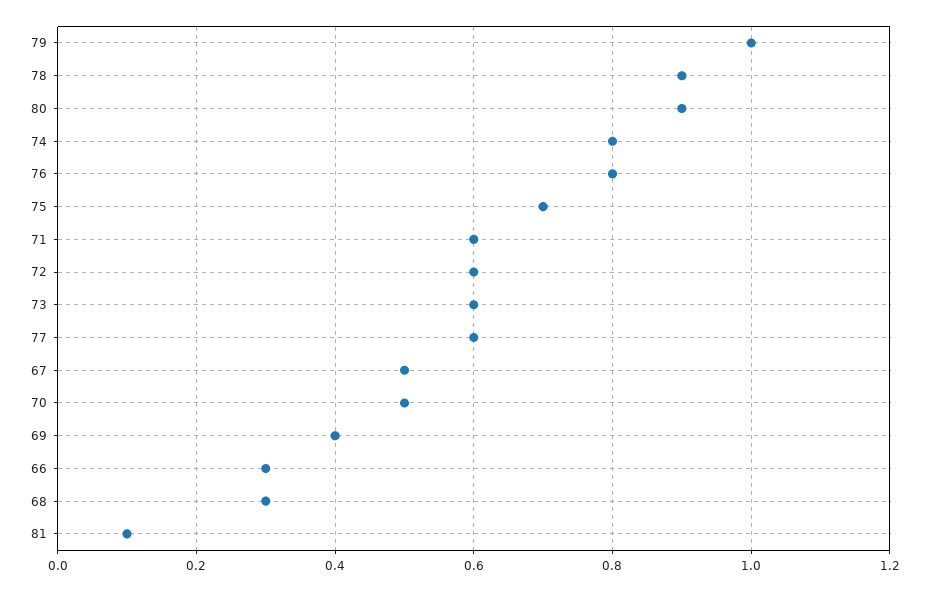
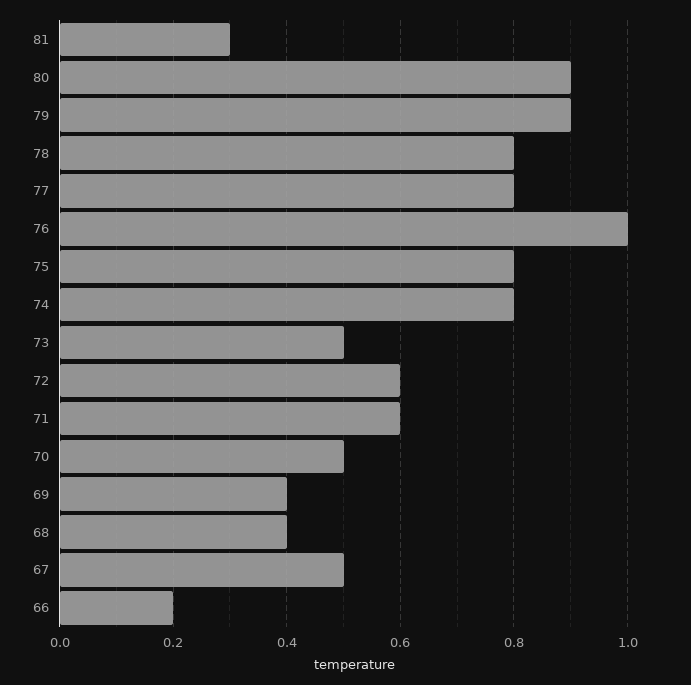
  {
-   "79": 1,
+   "79": 0.9,
-   "78": 0.9,
+   "78": 0.8,
    "80": 0.9,
    "74": 0.8,
-   "76": 0.8,
+   "76": 1,
-   "75": 0.7,
+   "75": 0.8,
    "71": 0.6,
    "72": 0.6,
-   "73": 0.6,
+   "73": 0.5,
-   "77": 0.6,
+   "77": 0.8,
    "67": 0.5,
    "70": 0.5,
    "69": 0.4,
-   "66": 0.3,
+   "66": 0.2,
-   "68": 0.3,
+   "68": 0.4,
-   "81": 0.1
+   "81": 0.3
  }

